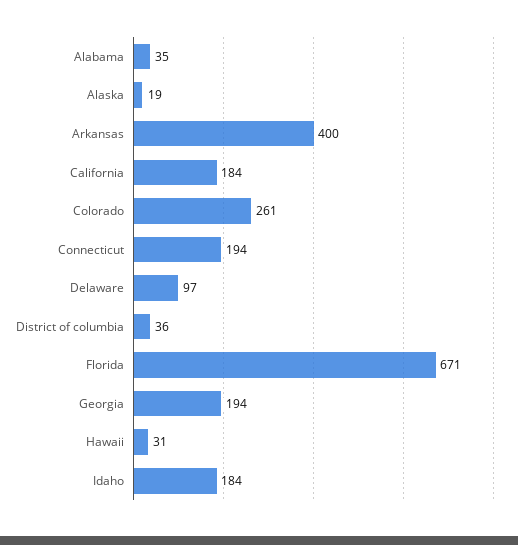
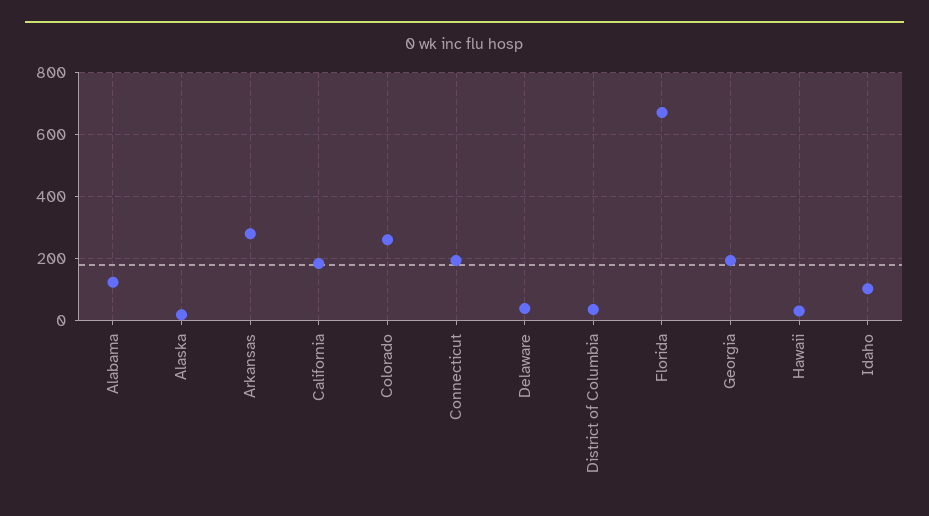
  {
-   "Alabama": 35,
+   "Alabama": 120,
    "Alaska": 19,
-   "Arkansas": 400,
+   "Arkansas": 280,
    "California": 184,
    "Colorado": 261,
    "Connecticut": 194,
-   "Delaware": 97,
+   "Delaware": 40,
    "District of columbia": 36,
    "Florida": 671,
    "Georgia": 194,
    "Hawaii": 31,
-   "Idaho": 184
+   "Idaho": 100
  }

